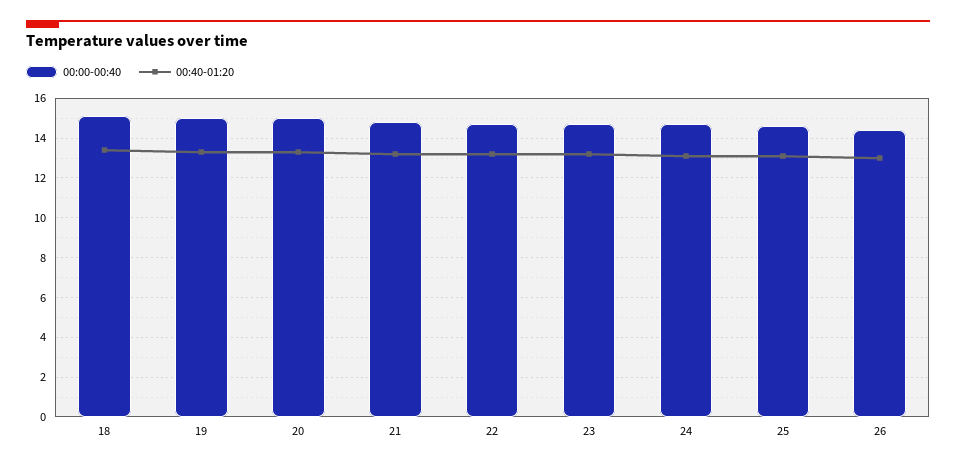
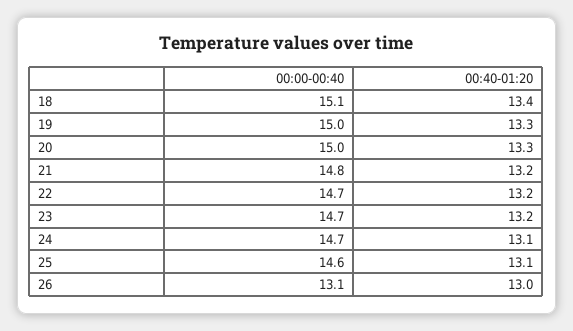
  {
    "00:00-00:40": {
      "18": 15.1,
      "19": 15,
      "20": 15,
      "21": 14.8,
      "22": 14.7,
      "23": 14.7,
      "24": 14.7,
      "25": 14.6,
-     "26": 14.5
+     "26": 13.1
    },
    "00:40-01:20": {
      "18": 13.4,
      "19": 13.3,
      "20": 13.3,
      "21": 13.2,
      "22": 13.2,
      "23": 13.2,
      "24": 13.1,
      "25": 13.1,
      "26": 13
    }
  }

